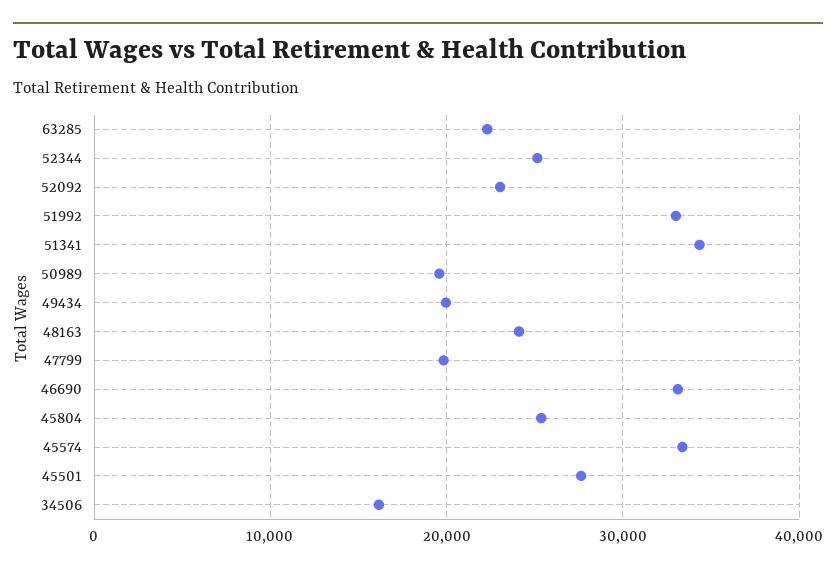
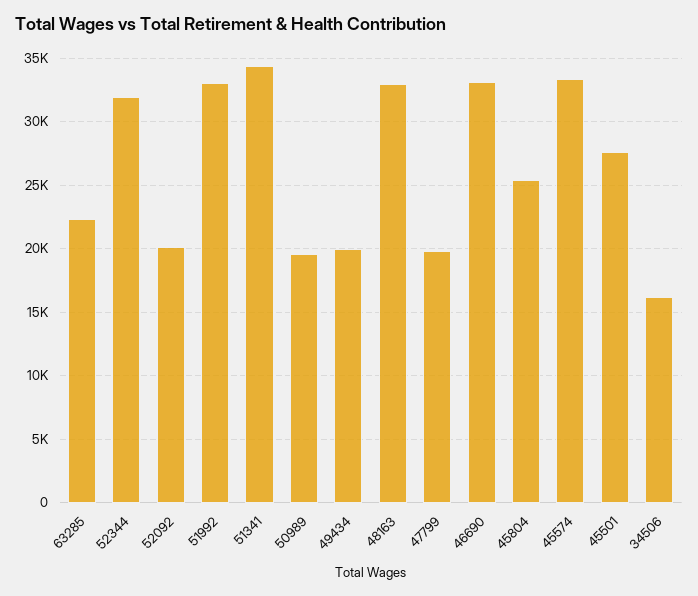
  {
    "63285": 22500,
-   "52344": 25000,
+   "52344": 32000,
-   "52092": 23000,
+   "52092": 20000,
    "51992": 33000,
    "51341": 34500,
    "50989": 19500,
    "49434": 20000,
-   "48163": 24000,
+   "48163": 33000,
    "47799": 20000,
    "46690": 33000,
    "45804": 25500,
    "45574": 33500,
    "45501": 27500,
    "34506": 16000
  }

